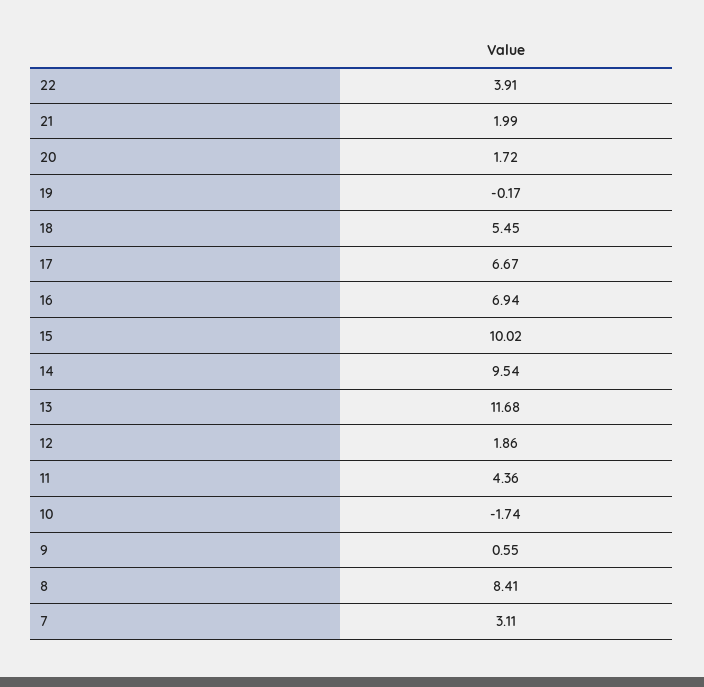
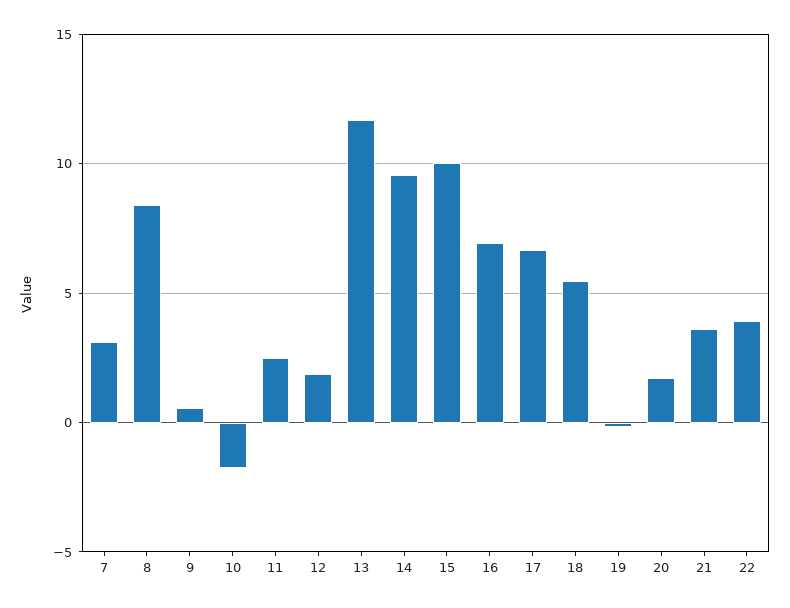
  {
    "22": 3.91,
-   "21": 1.99,
+   "21": 3.5,
    "20": 1.72,
    "19": -0.17,
    "18": 5.45,
    "17": 6.67,
    "16": 6.94,
    "15": 10.02,
    "14": 9.54,
    "13": 11.68,
    "12": 1.86,
-   "11": 4.36,
+   "11": 2.5,
    "10": -1.74,
    "9": 0.55,
    "8": 8.41,
    "7": 3.11
  }

